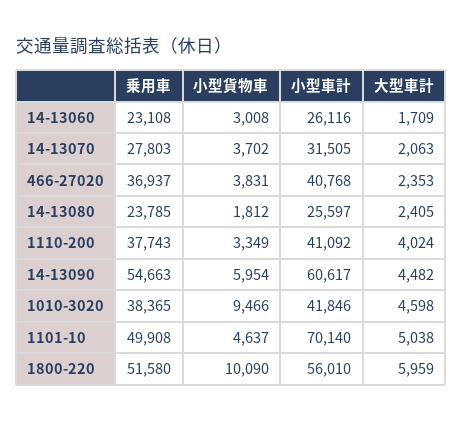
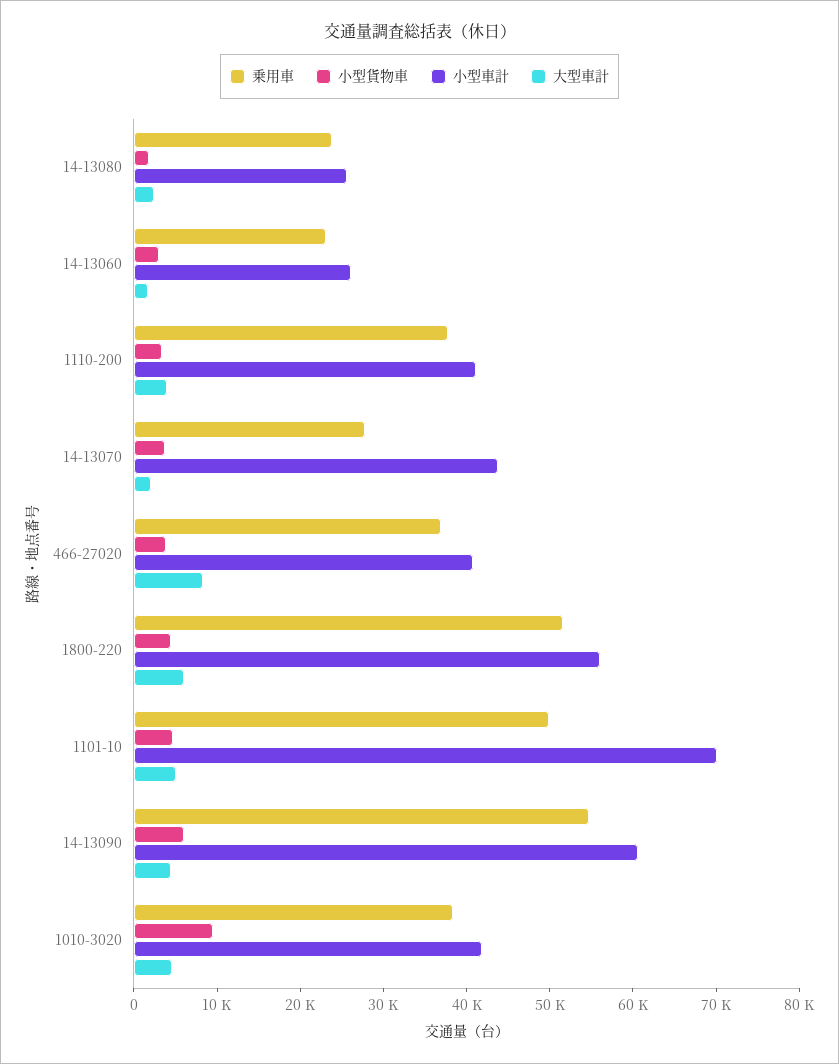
  {
    "乗用車": {
      "14-13060": 23108,
      "14-13070": 27803,
      "466-27020": 36937,
      "14-13080": 23785,
      "1110-200": 37743,
      "14-13090": 54663,
      "1010-3020": 38365,
      "1101-10": 49908,
      "1800-220": 51580
    },
    "小型貨物車": {
      "14-13060": 3008,
      "14-13070": 3702,
      "466-27020": 3831,
      "14-13080": 1812,
      "1110-200": 3349,
      "14-13090": 5954,
      "1010-3020": 9466,
      "1101-10": 4637,
-     "1800-220": 10090
+     "1800-220": 4000
    },
    "小型車計": {
      "14-13060": 26116,
-     "14-13070": 31505,
+     "14-13070": 44000,
      "466-27020": 40768,
      "14-13080": 25597,
      "1110-200": 41092,
      "14-13090": 60617,
      "1010-3020": 41846,
      "1101-10": 70140,
      "1800-220": 56010
    },
    "大型車計": {
      "14-13060": 1709,
      "14-13070": 2063,
-     "466-27020": 2353,
+     "466-27020": 8000,
      "14-13080": 2405,
      "1110-200": 4024,
      "14-13090": 4482,
      "1010-3020": 4598,
      "1101-10": 5038,
      "1800-220": 5959
    }
  }

